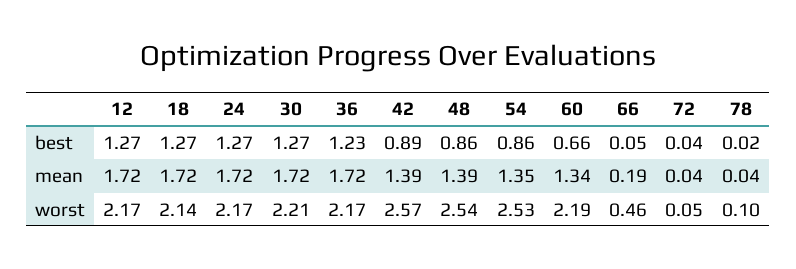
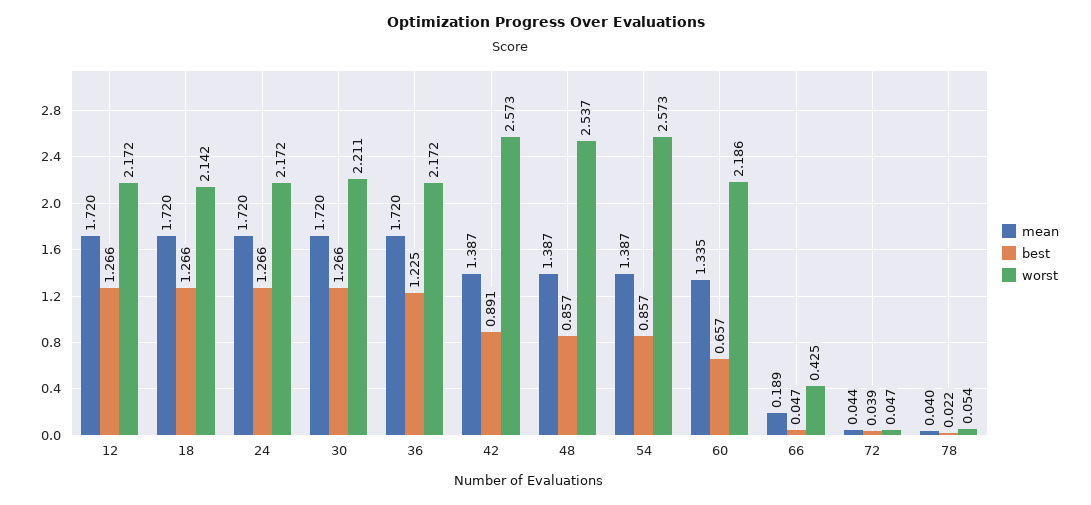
  {
    "best": {
      "12": 1.266,
      "18": 1.266,
      "24": 1.266,
      "30": 1.266,
      "36": 1.225,
      "42": 0.891,
      "48": 0.857,
      "54": 0.857,
      "60": 0.657,
      "66": 0.047,
      "72": 0.039,
      "78": 0.022
    },
    "mean": {
      "12": 1.72,
      "18": 1.72,
      "24": 1.72,
      "30": 1.72,
      "36": 1.72,
      "42": 1.387,
      "48": 1.387,
-     "54": 1.35,
+     "54": 1.387,
      "60": 1.335,
      "66": 0.189,
      "72": 0.044,
      "78": 0.04
    },
    "worst": {
      "12": 2.172,
      "18": 2.142,
      "24": 2.172,
      "30": 2.211,
      "36": 2.172,
      "42": 2.573,
      "48": 2.537,
-     "54": 2.53,
+     "54": 2.573,
      "60": 2.186,
-     "66": 0.46,
+     "66": 0.425,
      "72": 0.047,
-     "78": 0.1
+     "78": 0.054
    }
  }

